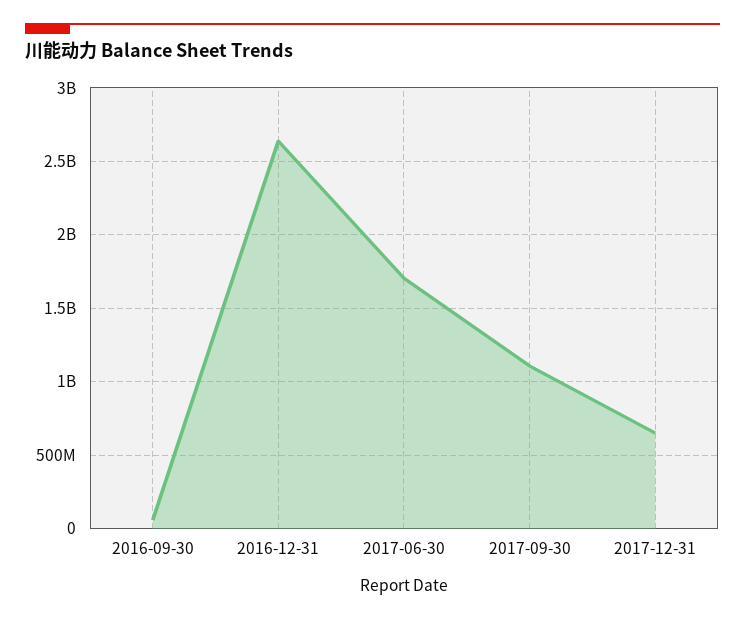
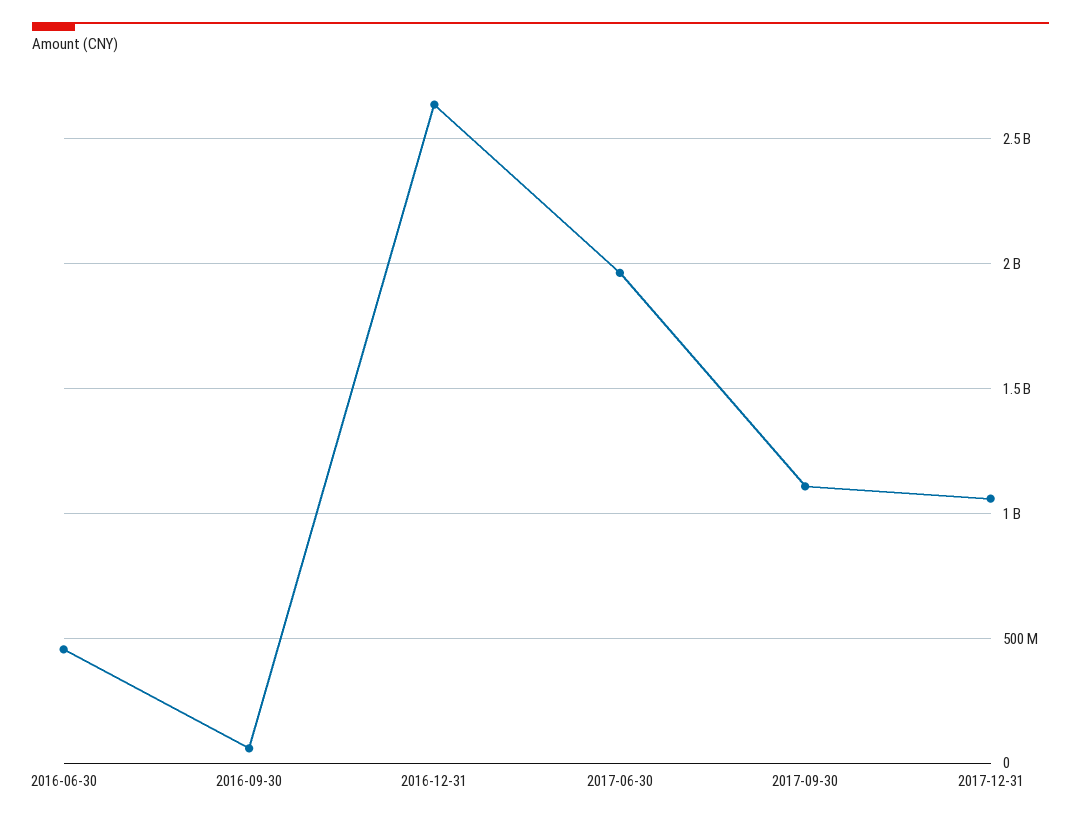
  {
    "2016-09-30": 50000000,
    "2016-12-31": 2650000000,
-   "2017-06-30": 1700000000,
+   "2017-06-30": 1950000000,
    "2017-09-30": 1100000000,
-   "2017-12-31": 650000000
+   "2017-12-31": 1050000000,
+   "2016-06-30": 450000000
  }

